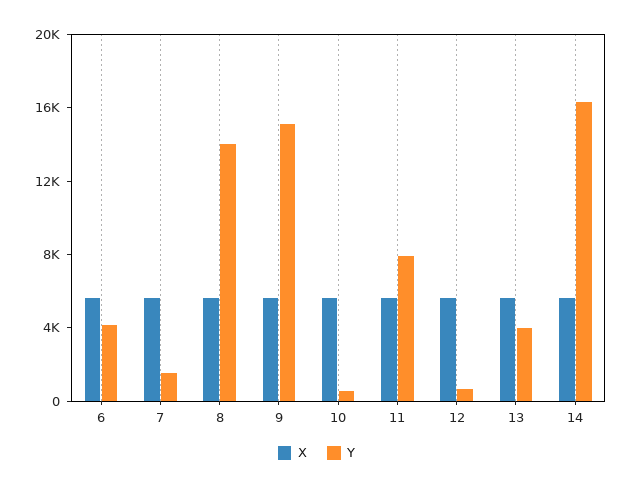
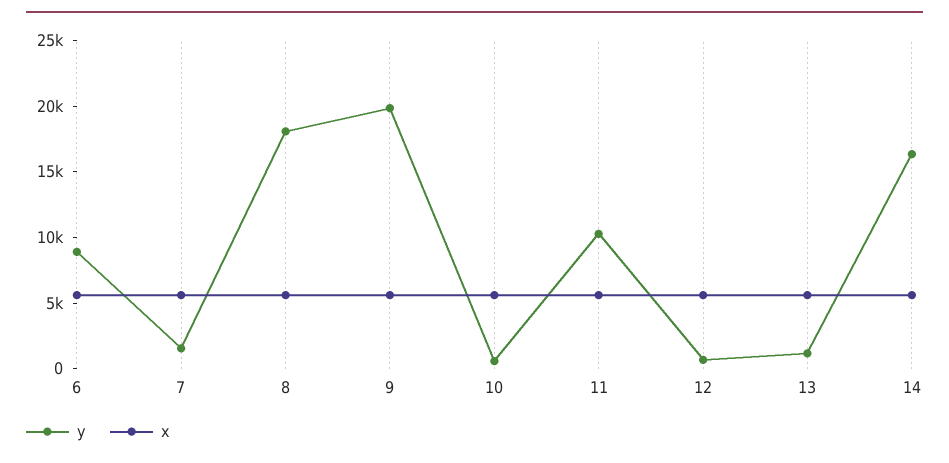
  {
    "X": {
      "6": 6000,
      "7": 6000,
      "8": 6000,
      "9": 6000,
      "10": 6000,
      "11": 6000,
      "12": 6000,
      "13": 6000,
      "14": 6000
    },
    "Y": {
-     "6": 4000,
+     "6": 9000,
      "7": 2000,
-     "8": 14000,
+     "8": 18000,
-     "9": 15000,
+     "9": 20000,
      "10": 1000,
-     "11": 8000,
+     "11": 10000,
      "12": 1000,
-     "13": 4000,
+     "13": 1000,
      "14": 16000
    }
  }

